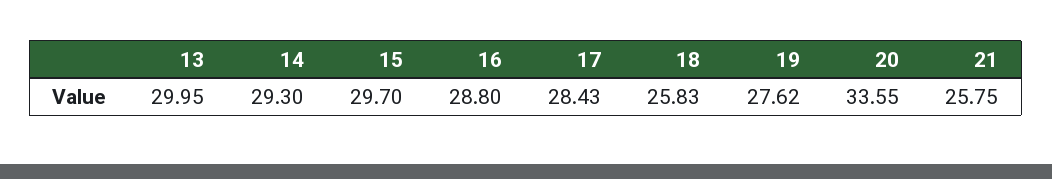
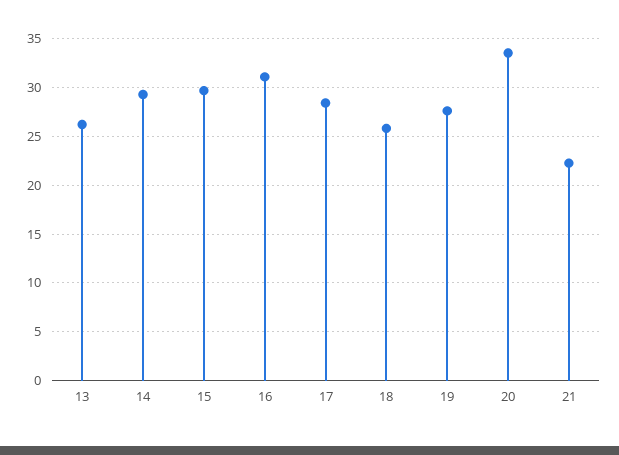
  {
-   "13": 29.95,
+   "13": 26,
    "14": 29.3,
    "15": 29.7,
-   "16": 28.8,
+   "16": 31,
    "17": 28.43,
    "18": 25.83,
    "19": 27.62,
    "20": 33.55,
-   "21": 25.75
+   "21": 22
  }

